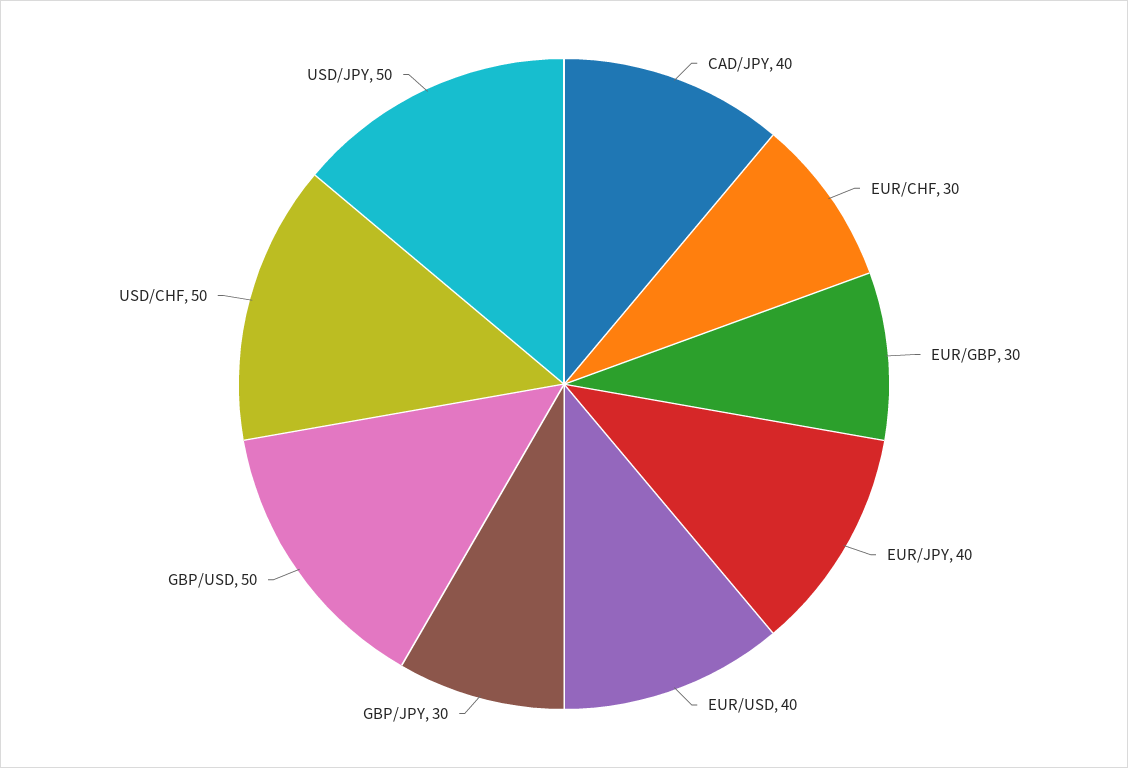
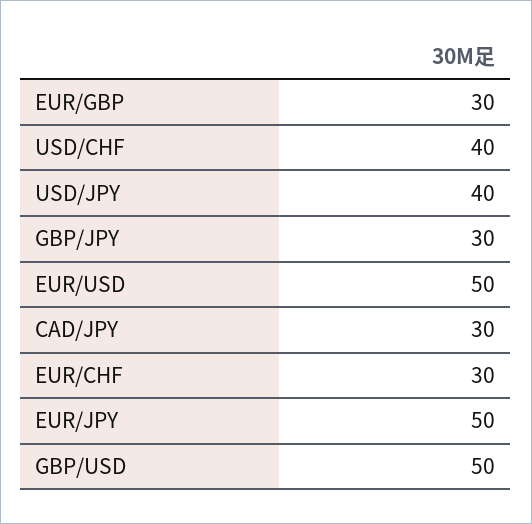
  {
-   "CAD/JPY": 40,
+   "CAD/JPY": 30,
    "EUR/CHF": 30,
    "EUR/GBP": 30,
-   "EUR/JPY": 40,
+   "EUR/JPY": 50,
-   "EUR/USD": 40,
+   "EUR/USD": 50,
    "GBP/JPY": 30,
    "GBP/USD": 50,
-   "USD/CHF": 50,
+   "USD/CHF": 40,
-   "USD/JPY": 50
+   "USD/JPY": 40
  }

